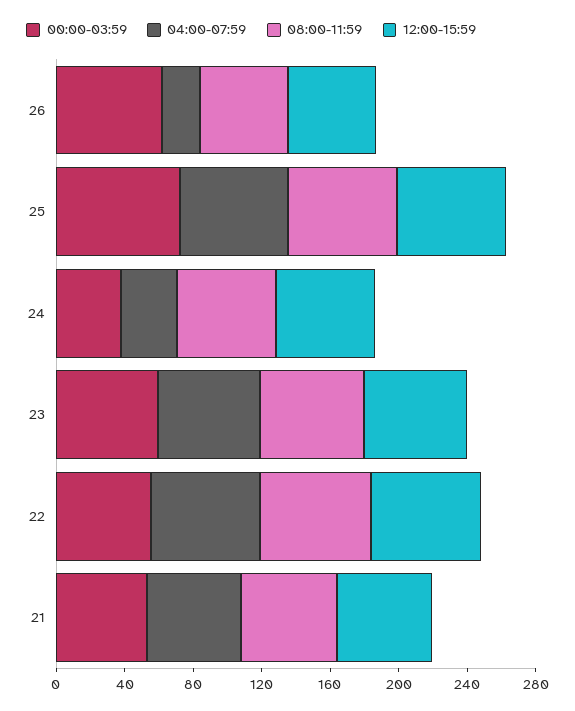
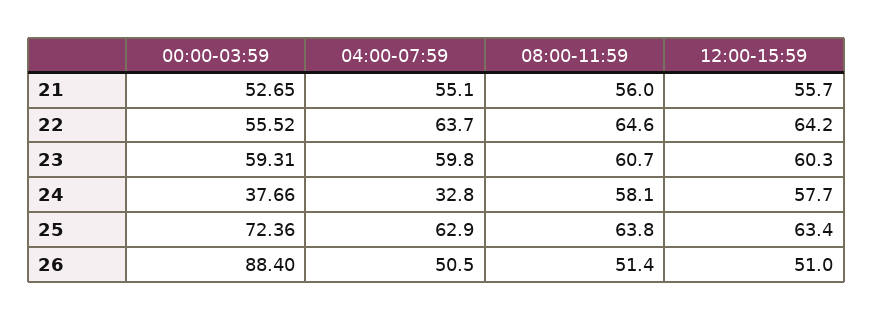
  {
    "00:00-03:59": {
-     "26": 60,
+     "26": 88.4,
      "25": 72.36,
      "24": 37.66,
      "23": 59.31,
      "22": 55.52,
      "21": 52.65
    },
    "04:00-07:59": {
-     "26": 20,
+     "26": 50.5,
      "25": 62.9,
      "24": 32.8,
      "23": 59.8,
      "22": 63.7,
      "21": 55.1
    },
    "08:00-11:59": {
      "26": 51.4,
      "25": 63.8,
      "24": 58.1,
      "23": 60.7,
      "22": 64.6,
      "21": 56
    },
    "12:00-15:59": {
      "26": 51,
      "25": 63.4,
      "24": 57.7,
      "23": 60.3,
      "22": 64.2,
      "21": 55.7
    }
  }

